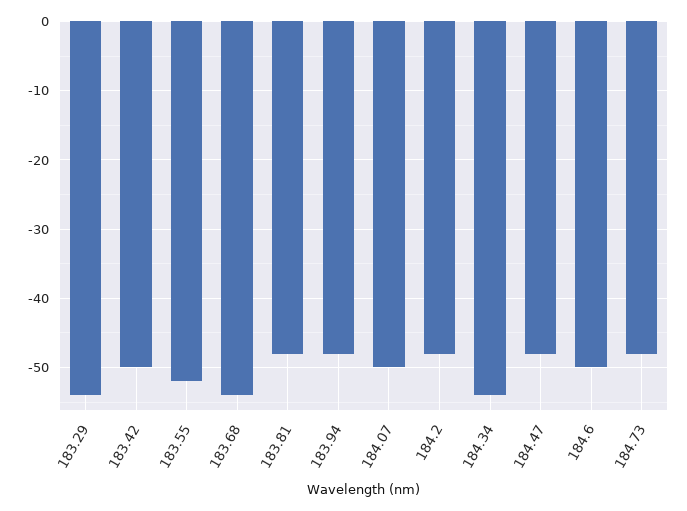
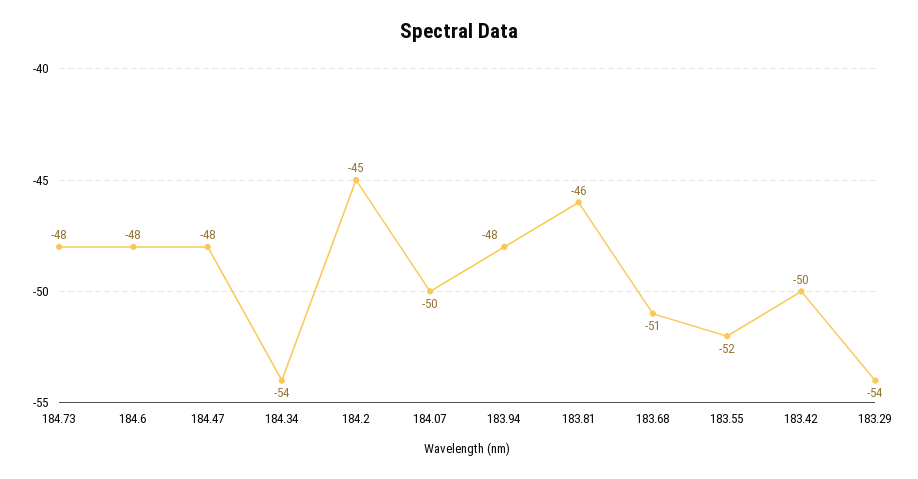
  {
    "183.29": -54,
    "183.42": -50,
    "183.55": -52,
-   "183.68": -54,
+   "183.68": -51,
-   "183.81": -48,
+   "183.81": -46,
    "183.94": -48,
    "184.07": -50,
-   "184.2": -48,
+   "184.2": -45,
    "184.34": -54,
    "184.47": -48,
-   "184.6": -50,
+   "184.6": -48,
    "184.73": -48
  }

